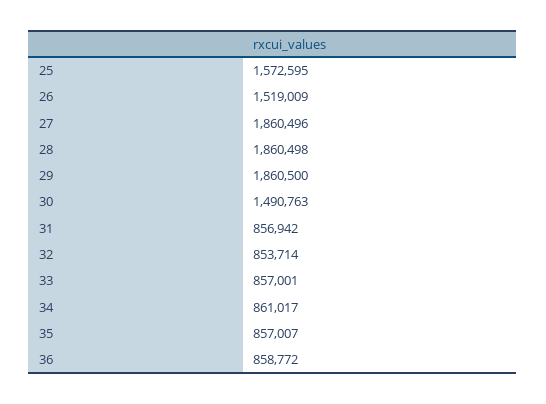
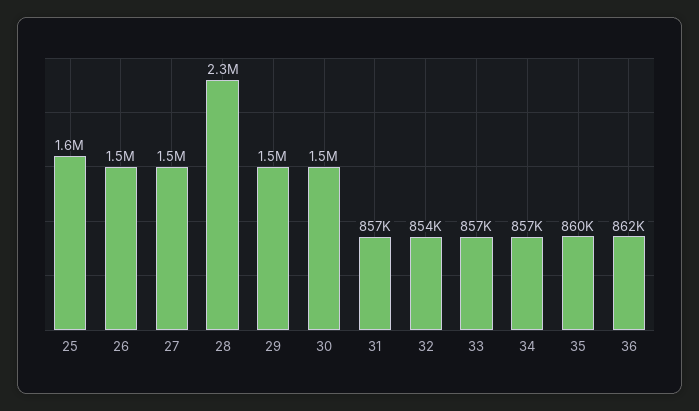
  {
    "25": 1572595,
    "26": 1519009,
-   "27": 1860496,
+   "27": 1500000,
-   "28": 1860498,
+   "28": 2300000,
-   "29": 1860500,
+   "29": 1500000,
    "30": 1490763,
    "31": 856942,
    "32": 853714,
    "33": 857001,
-   "34": 861017,
+   "34": 857000,
-   "35": 857007,
+   "35": 860000,
-   "36": 858772
+   "36": 862000
  }

